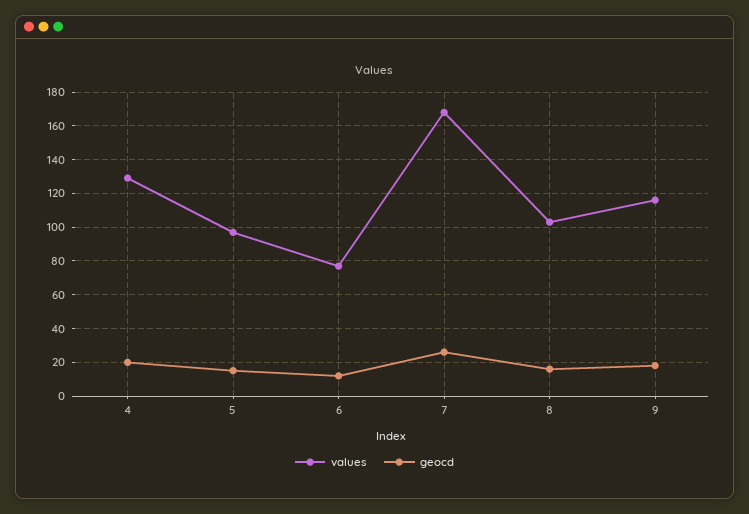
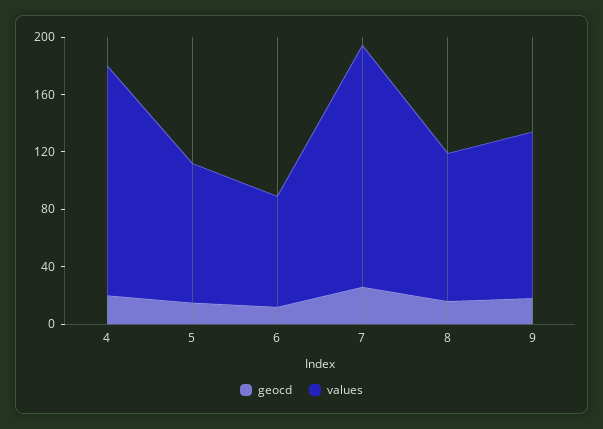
  {
    "values": {
-     "4": 130,
+     "4": 160,
      "5": 95,
      "6": 75,
      "7": 170,
      "8": 105,
      "9": 115
    },
    "geocd": {
      "4": 20,
      "5": 15,
      "6": 10,
      "7": 25,
      "8": 15,
      "9": 20
    }
  }

